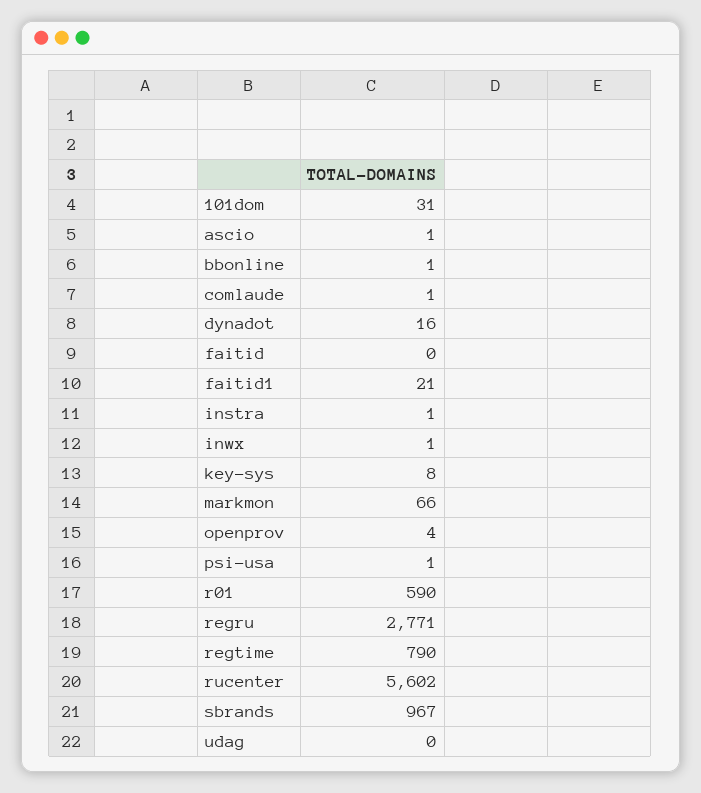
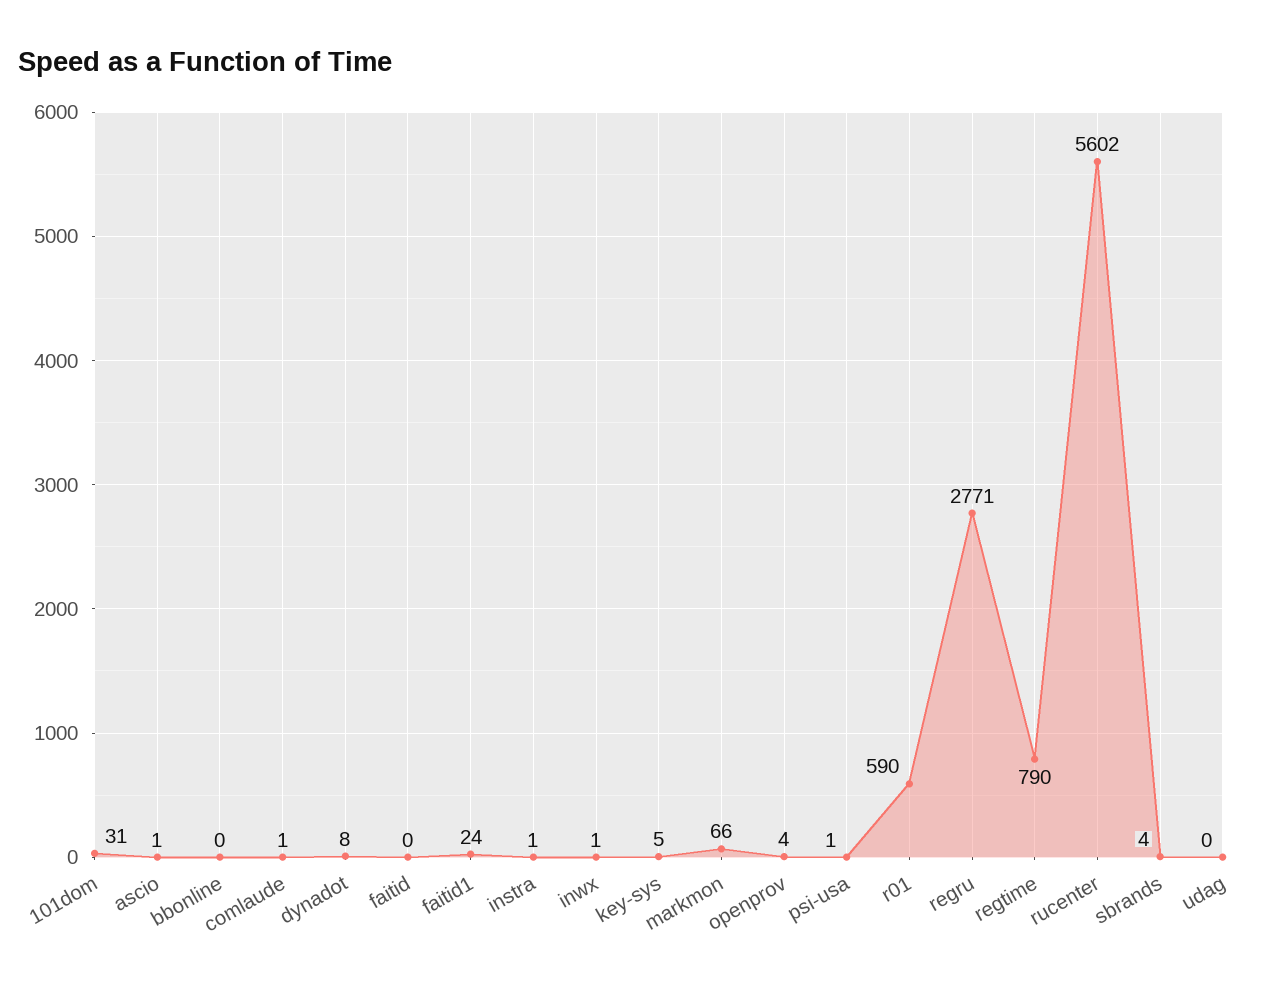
  {
    "101dom": 31,
    "ascio": 1,
-   "bbonline": 1,
+   "bbonline": 0,
    "comlaude": 1,
-   "dynadot": 16,
+   "dynadot": 8,
    "faitid": 0,
-   "faitid1": 21,
+   "faitid1": 24,
    "instra": 1,
    "inwx": 1,
-   "key-sys": 8,
+   "key-sys": 5,
    "markmon": 66,
    "openprov": 4,
    "psi-usa": 1,
    "r01": 590,
    "regru": 2771,
    "regtime": 790,
    "rucenter": 5602,
-   "sbrands": 967,
+   "sbrands": 4,
    "udag": 0
  }

